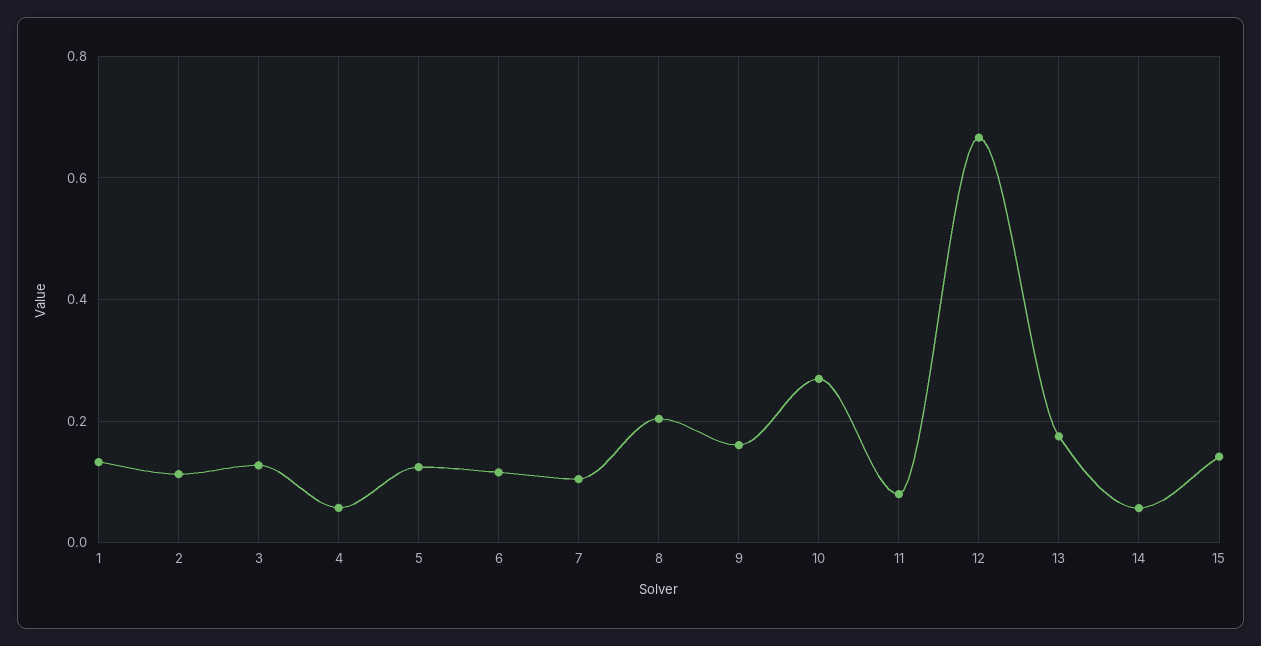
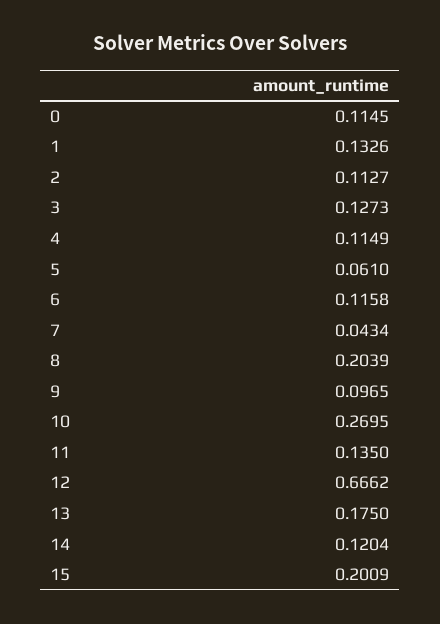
  {
    "1": 0.1326,
    "2": 0.1127,
    "3": 0.1273,
-   "4": 0.06,
+   "4": 0.1149,
-   "5": 0.12,
+   "5": 0.061,
    "6": 0.1158,
-   "7": 0.1,
+   "7": 0.0434,
    "8": 0.2039,
-   "9": 0.16,
+   "9": 0.0965,
    "10": 0.2695,
-   "11": 0.08,
+   "11": 0.135,
    "12": 0.6662,
    "13": 0.175,
-   "14": 0.06,
+   "14": 0.1204,
-   "15": 0.14
+   "15": 0.2009,
+   "0": 0.1145
  }

